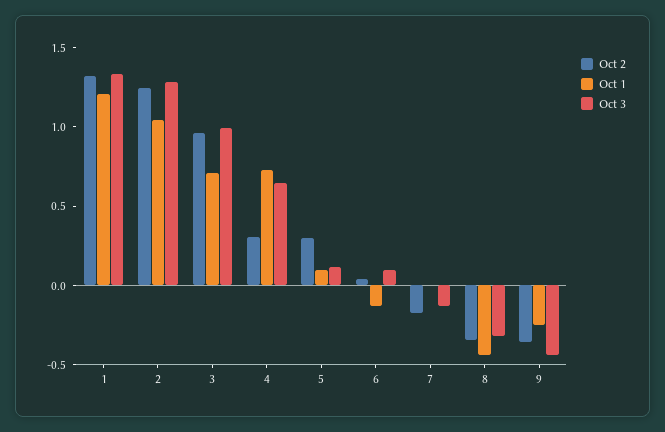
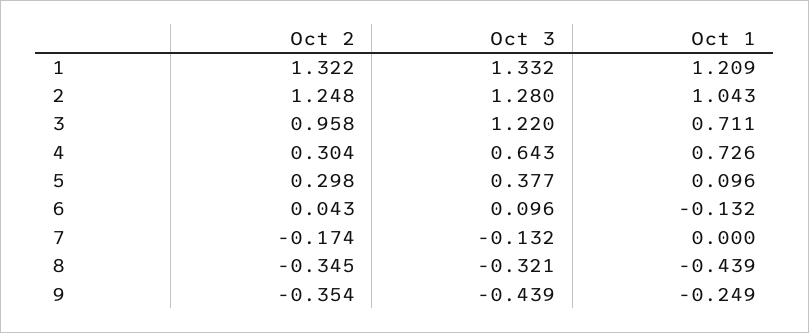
  {
    "Oct 2": {
      "1": 1.322,
      "2": 1.248,
      "3": 0.958,
      "4": 0.304,
      "5": 0.298,
      "6": 0.043,
      "7": -0.174,
      "8": -0.345,
      "9": -0.354
    },
    "Oct 1": {
      "1": 1.209,
      "2": 1.043,
      "3": 0.711,
      "4": 0.726,
      "5": 0.096,
      "6": -0.132,
      "7": 0,
      "8": -0.439,
      "9": -0.249
    },
    "Oct 3": {
      "1": 1.332,
      "2": 1.28,
-     "3": 1,
+     "3": 1.22,
      "4": 0.643,
-     "5": 0.1,
+     "5": 0.377,
      "6": 0.096,
      "7": -0.132,
      "8": -0.321,
      "9": -0.439
    }
  }

